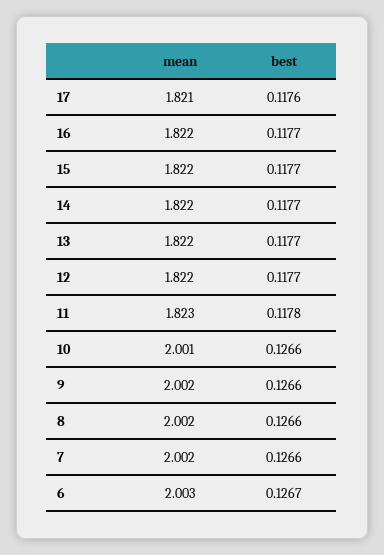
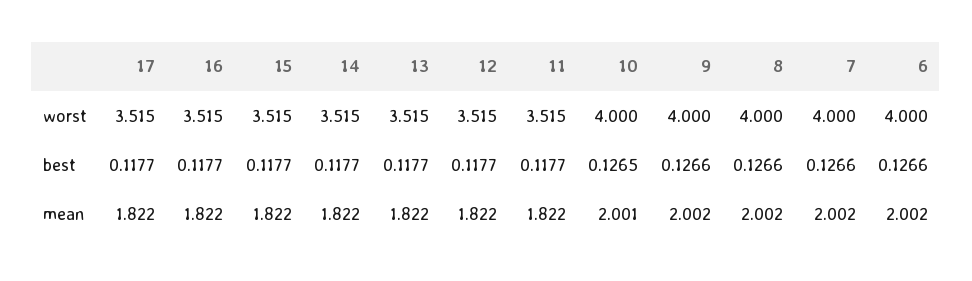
  {
    "mean": {
-     "17": 1.821,
+     "17": 1.822,
      "16": 1.822,
      "15": 1.822,
      "14": 1.822,
      "13": 1.822,
      "12": 1.822,
-     "11": 1.823,
+     "11": 1.822,
      "10": 2.001,
      "9": 2.002,
      "8": 2.002,
      "7": 2.002,
-     "6": 2.003
+     "6": 2.002
    },
    "best": {
-     "17": 0.1176,
+     "17": 0.1177,
      "16": 0.1177,
      "15": 0.1177,
      "14": 0.1177,
      "13": 0.1177,
      "12": 0.1177,
-     "11": 0.1178,
+     "11": 0.1177,
-     "10": 0.1266,
+     "10": 0.1265,
      "9": 0.1266,
      "8": 0.1266,
      "7": 0.1266,
-     "6": 0.1267
+     "6": 0.1266
-   }
+   },
+   "worst": {
+     "17": 3.515,
+     "16": 3.515,
+     "15": 3.515,
+     "14": 3.515,
+     "13": 3.515,
+     "12": 3.515,
+     "11": 3.515,
+     "10": 4,
+     "9": 4,
+     "8": 4,
+     "7": 4,
+     "6": 4
+   }
  }

